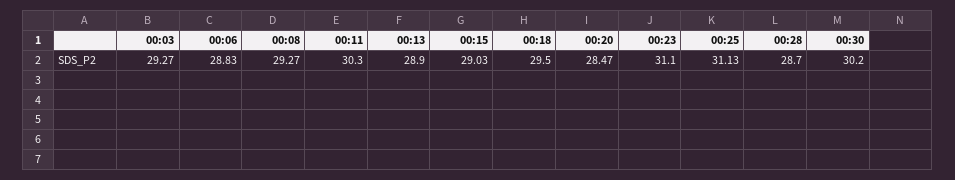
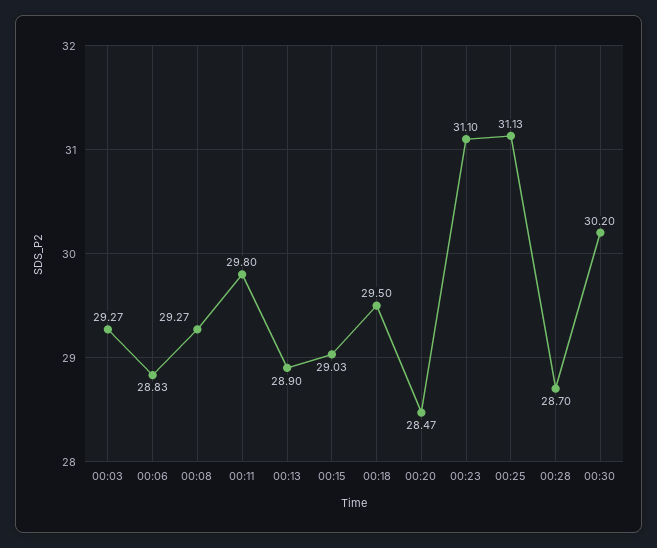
  {
    "00:03": 29.27,
    "00:06": 28.83,
    "00:08": 29.27,
-   "00:11": 30.3,
+   "00:11": 29.8,
    "00:13": 28.9,
    "00:15": 29.03,
    "00:18": 29.5,
    "00:20": 28.47,
    "00:23": 31.1,
    "00:25": 31.13,
    "00:28": 28.7,
    "00:30": 30.2
  }

